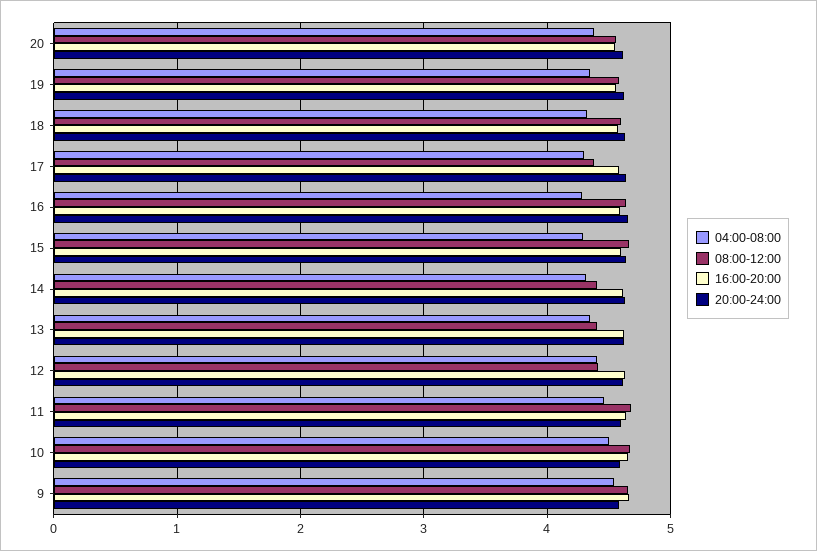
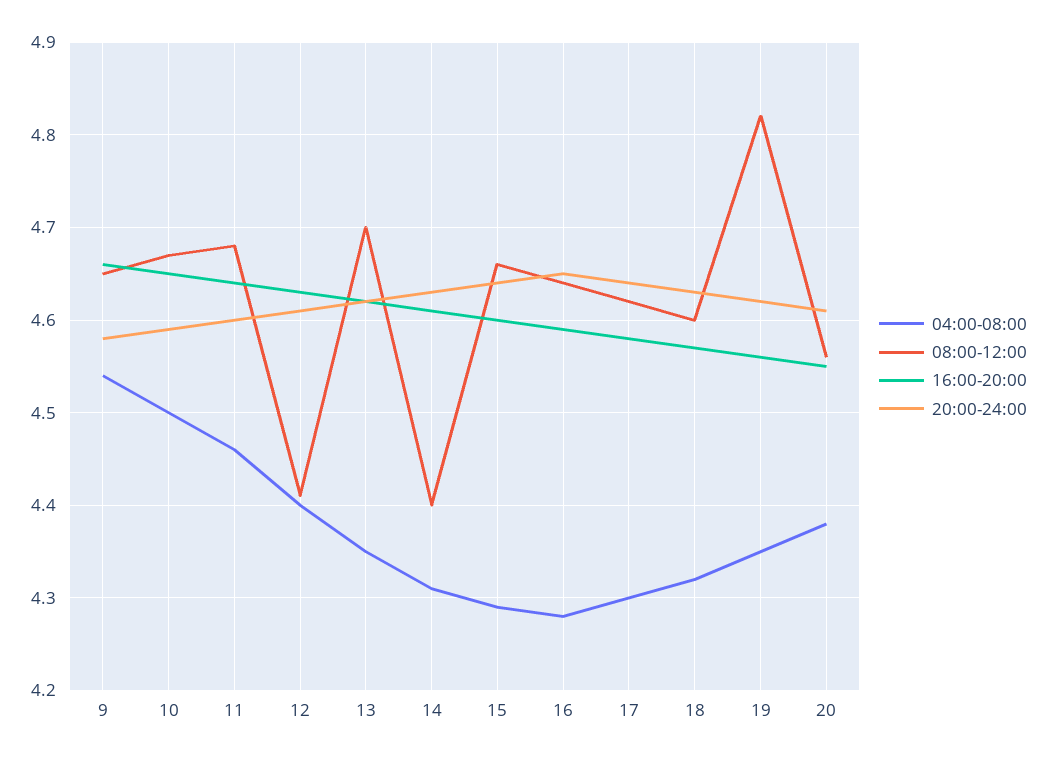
  {
    "04:00-08:00": {
      "20": 4.38,
      "19": 4.35,
      "18": 4.32,
      "17": 4.3,
      "16": 4.28,
      "15": 4.29,
      "14": 4.31,
      "13": 4.35,
      "12": 4.4,
      "11": 4.46,
      "10": 4.5,
      "9": 4.54
    },
    "08:00-12:00": {
      "20": 4.56,
-     "19": 4.6,
+     "19": 4.82,
      "18": 4.6,
-     "17": 4.4,
+     "17": 4.62,
      "16": 4.64,
      "15": 4.66,
      "14": 4.4,
-     "13": 4.4,
+     "13": 4.7,
      "12": 4.41,
      "11": 4.68,
      "10": 4.67,
      "9": 4.65
    },
    "16:00-20:00": {
      "20": 4.55,
      "19": 4.56,
      "18": 4.57,
      "17": 4.58,
      "16": 4.59,
      "15": 4.6,
      "14": 4.61,
      "13": 4.62,
      "12": 4.63,
      "11": 4.64,
      "10": 4.65,
      "9": 4.66
    },
    "20:00-24:00": {
      "20": 4.61,
      "19": 4.62,
      "18": 4.63,
      "17": 4.64,
      "16": 4.65,
      "15": 4.64,
      "14": 4.63,
      "13": 4.62,
      "12": 4.61,
      "11": 4.6,
      "10": 4.59,
      "9": 4.58
    }
  }

